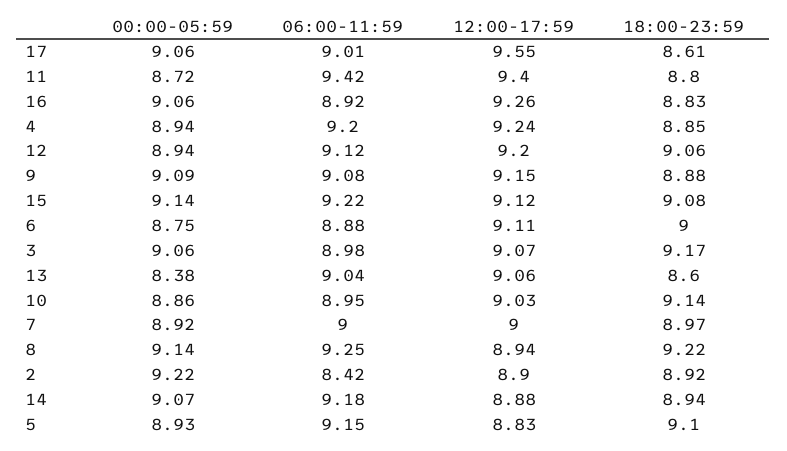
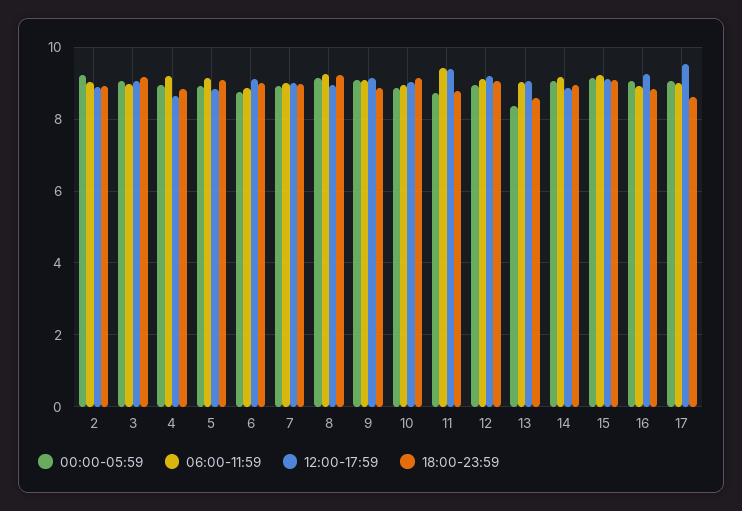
  {
    "00:00-05:59": {
      "17": 9.06,
      "11": 8.72,
      "16": 9.06,
      "4": 8.94,
      "12": 8.94,
      "9": 9.09,
      "15": 9.14,
      "6": 8.75,
      "3": 9.06,
      "13": 8.38,
      "10": 8.86,
      "7": 8.92,
      "8": 9.14,
      "2": 9.22,
      "14": 9.07,
      "5": 8.93
    },
    "06:00-11:59": {
      "17": 9.01,
      "11": 9.42,
      "16": 8.92,
      "4": 9.2,
      "12": 9.12,
      "9": 9.08,
      "15": 9.22,
      "6": 8.88,
      "3": 8.98,
      "13": 9.04,
      "10": 8.95,
      "7": 9,
      "8": 9.25,
-     "2": 8.42,
+     "2": 9,
      "14": 9.18,
      "5": 9.15
    },
    "12:00-17:59": {
      "17": 9.55,
      "11": 9.4,
      "16": 9.26,
-     "4": 9.24,
+     "4": 8.6,
      "12": 9.2,
      "9": 9.15,
      "15": 9.12,
      "6": 9.11,
      "3": 9.07,
      "13": 9.06,
      "10": 9.03,
      "7": 9,
      "8": 8.94,
      "2": 8.9,
      "14": 8.88,
      "5": 8.83
    },
    "18:00-23:59": {
      "17": 8.61,
      "11": 8.8,
      "16": 8.83,
      "4": 8.85,
      "12": 9.06,
      "9": 8.88,
      "15": 9.08,
      "6": 9,
      "3": 9.17,
      "13": 8.6,
      "10": 9.14,
      "7": 8.97,
      "8": 9.22,
      "2": 8.92,
      "14": 8.94,
      "5": 9.1
    }
  }

